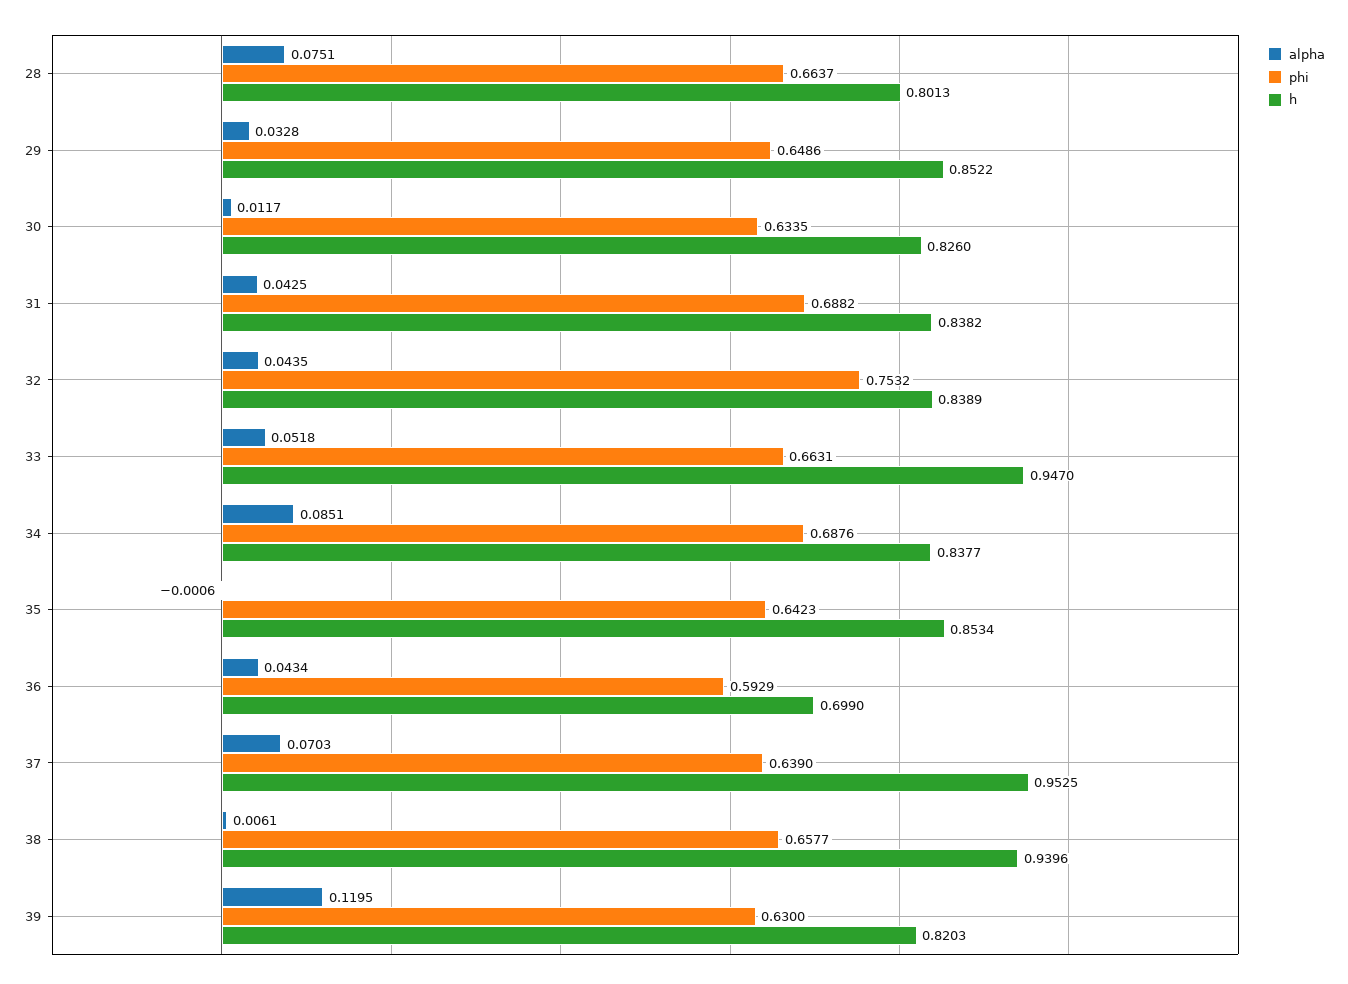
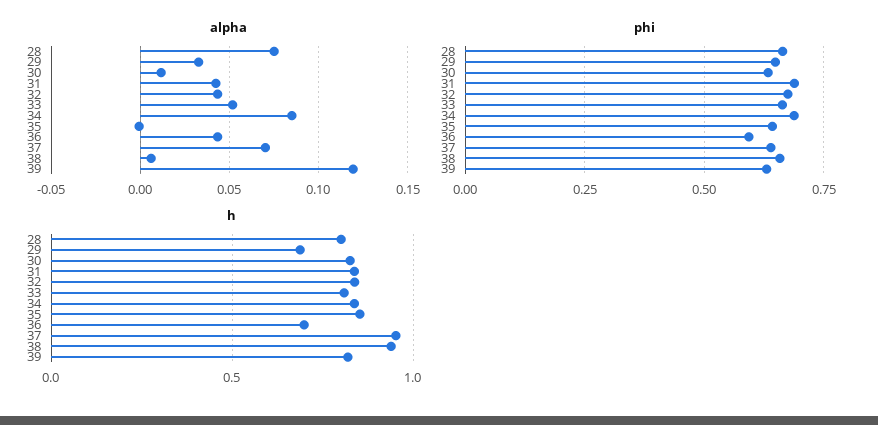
  {
    "alpha": {
      "28": 0.0751,
      "29": 0.0328,
      "30": 0.0117,
      "31": 0.0425,
      "32": 0.0435,
      "33": 0.0518,
      "34": 0.0851,
      "35": -0.0006,
      "36": 0.0434,
      "37": 0.0703,
      "38": 0.0061,
      "39": 0.1195
    },
    "phi": {
      "28": 0.6637,
      "29": 0.6486,
      "30": 0.6335,
      "31": 0.6882,
-     "32": 0.7532,
+     "32": 0.675,
      "33": 0.6631,
      "34": 0.6876,
      "35": 0.6423,
      "36": 0.5929,
      "37": 0.639,
      "38": 0.6577,
      "39": 0.63
    },
    "h": {
      "28": 0.8013,
-     "29": 0.8522,
+     "29": 0.7,
      "30": 0.826,
      "31": 0.8382,
      "32": 0.8389,
-     "33": 0.947,
+     "33": 0.8,
      "34": 0.8377,
      "35": 0.8534,
      "36": 0.699,
      "37": 0.9525,
      "38": 0.9396,
      "39": 0.8203
    }
  }

